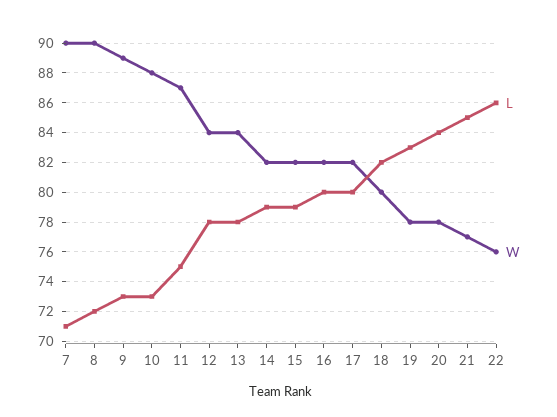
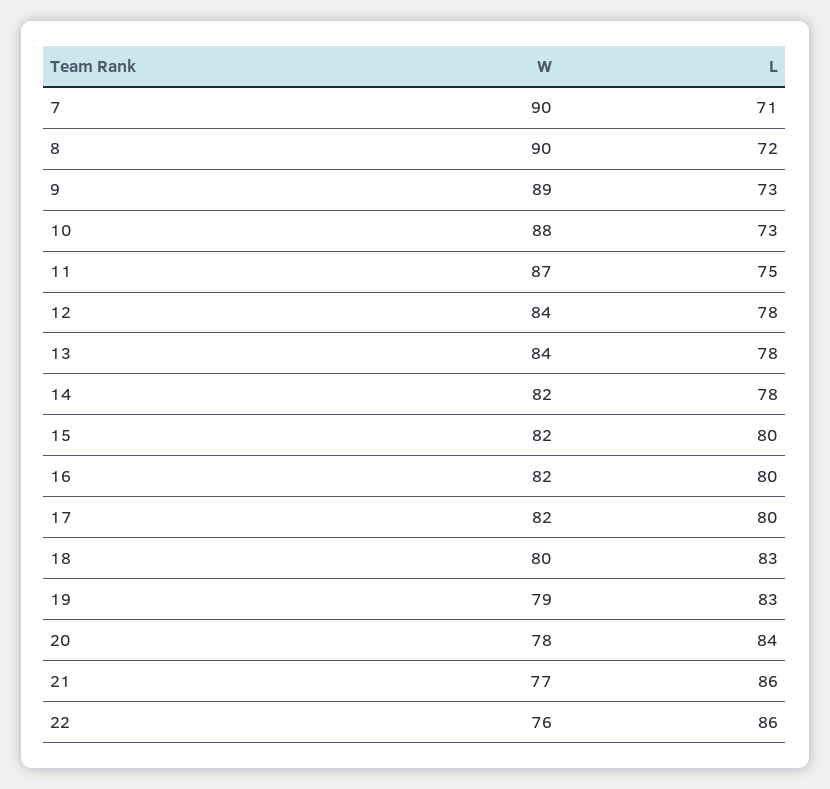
  {
    "L": {
      "7": 71,
      "8": 72,
      "9": 73,
      "10": 73,
      "11": 75,
      "12": 78,
      "13": 78,
-     "14": 79,
+     "14": 78,
-     "15": 79,
+     "15": 80,
      "16": 80,
      "17": 80,
-     "18": 82,
+     "18": 83,
      "19": 83,
      "20": 84,
-     "21": 85,
+     "21": 86,
      "22": 86
    },
    "W": {
      "7": 90,
      "8": 90,
      "9": 89,
      "10": 88,
      "11": 87,
      "12": 84,
      "13": 84,
      "14": 82,
      "15": 82,
      "16": 82,
      "17": 82,
      "18": 80,
-     "19": 78,
+     "19": 79,
      "20": 78,
      "21": 77,
      "22": 76
    }
  }

